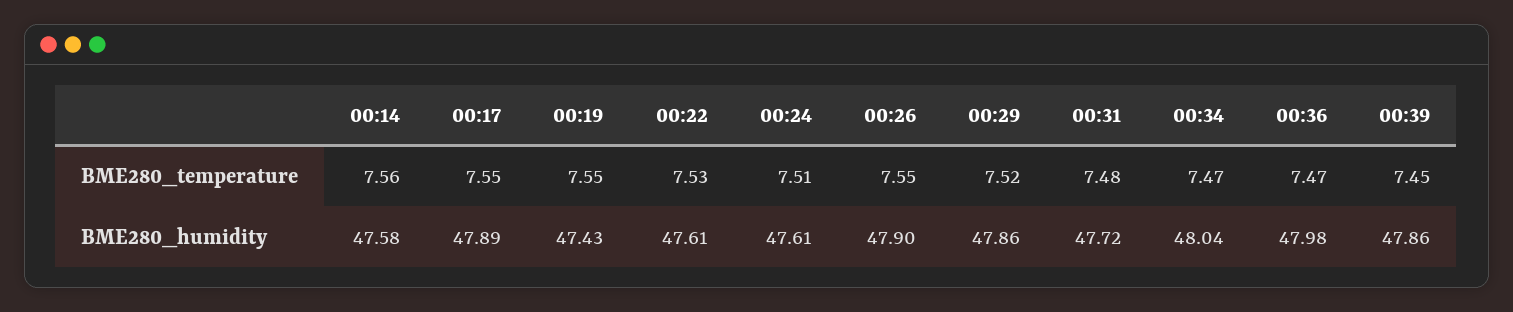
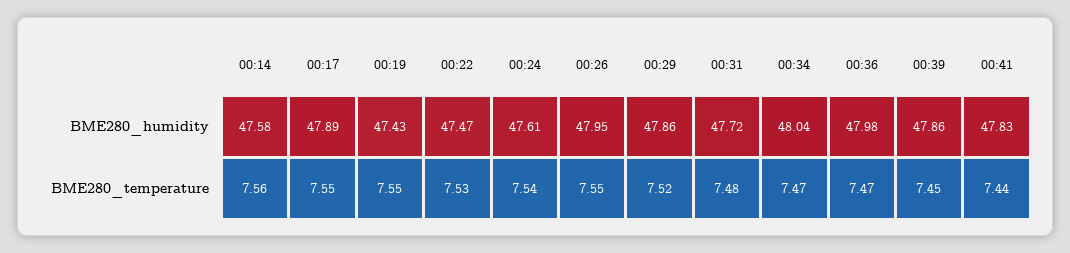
  {
    "00:14": {
      "BME280_temperature": 7.56,
      "BME280_humidity": 47.58
    },
    "00:17": {
      "BME280_temperature": 7.55,
      "BME280_humidity": 47.89
    },
    "00:19": {
      "BME280_temperature": 7.55,
      "BME280_humidity": 47.43
    },
    "00:22": {
      "BME280_temperature": 7.53,
-     "BME280_humidity": 47.61
+     "BME280_humidity": 47.47
    },
    "00:24": {
-     "BME280_temperature": 7.51,
+     "BME280_temperature": 7.54,
      "BME280_humidity": 47.61
    },
    "00:26": {
      "BME280_temperature": 7.55,
-     "BME280_humidity": 47.9
+     "BME280_humidity": 47.95
    },
    "00:29": {
      "BME280_temperature": 7.52,
      "BME280_humidity": 47.86
    },
    "00:31": {
      "BME280_temperature": 7.48,
      "BME280_humidity": 47.72
    },
    "00:34": {
      "BME280_temperature": 7.47,
      "BME280_humidity": 48.04
    },
    "00:36": {
      "BME280_temperature": 7.47,
      "BME280_humidity": 47.98
    },
    "00:39": {
      "BME280_temperature": 7.45,
      "BME280_humidity": 47.86
-   }
+   },
+   "00:41": {
+     "BME280_humidity": 47.83,
+     "BME280_temperature": 7.44
+   }
  }

